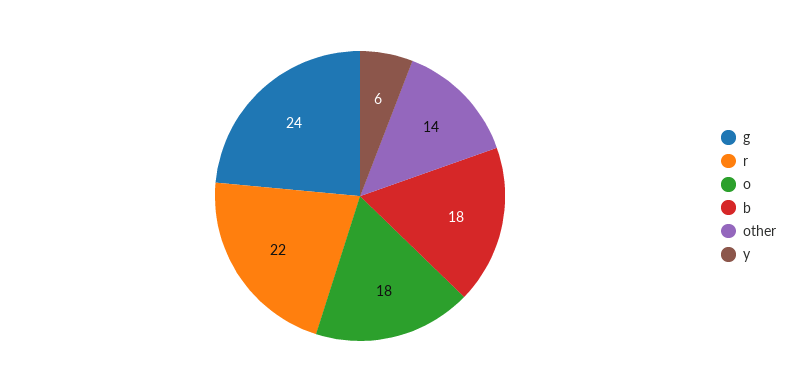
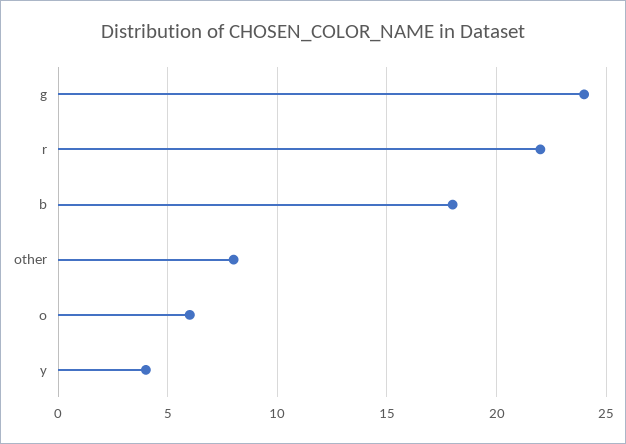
  {
    "g": 24,
    "r": 22,
-   "o": 18,
+   "o": 6,
    "b": 18,
-   "other": 14,
+   "other": 8,
-   "y": 6
+   "y": 4
  }

